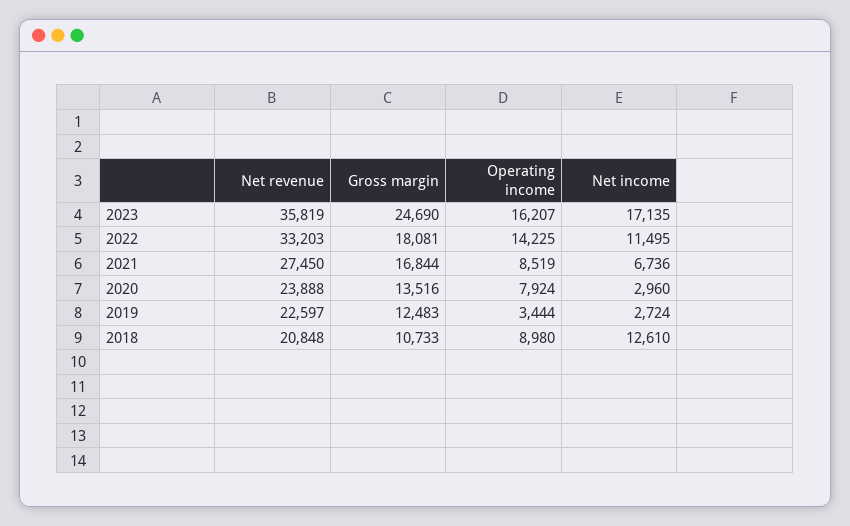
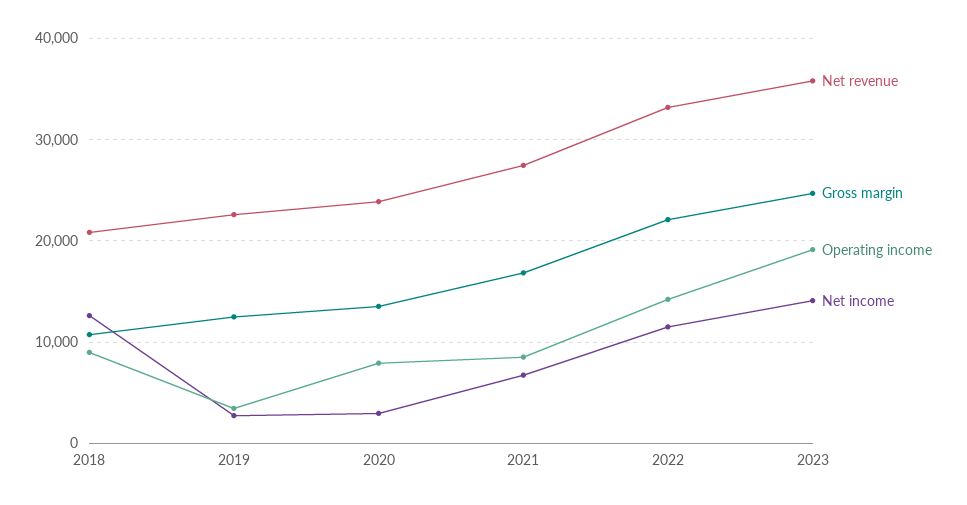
  {
    "Net revenue": {
      "2023": 35819,
      "2022": 33203,
      "2021": 27450,
      "2020": 23888,
      "2019": 22597,
      "2018": 20848
    },
    "Gross margin": {
      "2023": 24690,
-     "2022": 18081,
+     "2022": 22000,
      "2021": 16844,
      "2020": 13516,
      "2019": 12483,
      "2018": 10733
    },
    "Operating income": {
-     "2023": 16207,
+     "2023": 19000,
      "2022": 14225,
      "2021": 8519,
      "2020": 7924,
      "2019": 3444,
      "2018": 8980
    },
    "Net income": {
-     "2023": 17135,
+     "2023": 14000,
      "2022": 11495,
      "2021": 6736,
      "2020": 2960,
      "2019": 2724,
      "2018": 12610
    }
  }

